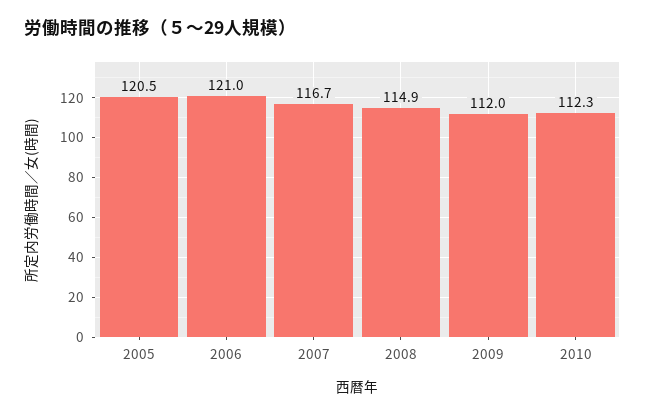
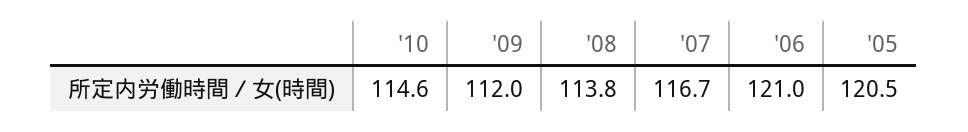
  {
    "2005": 120.5,
    "2006": 121,
    "2007": 116.7,
-   "2008": 114.9,
+   "2008": 113.8,
    "2009": 112,
-   "2010": 112.3
+   "2010": 114.6
  }

